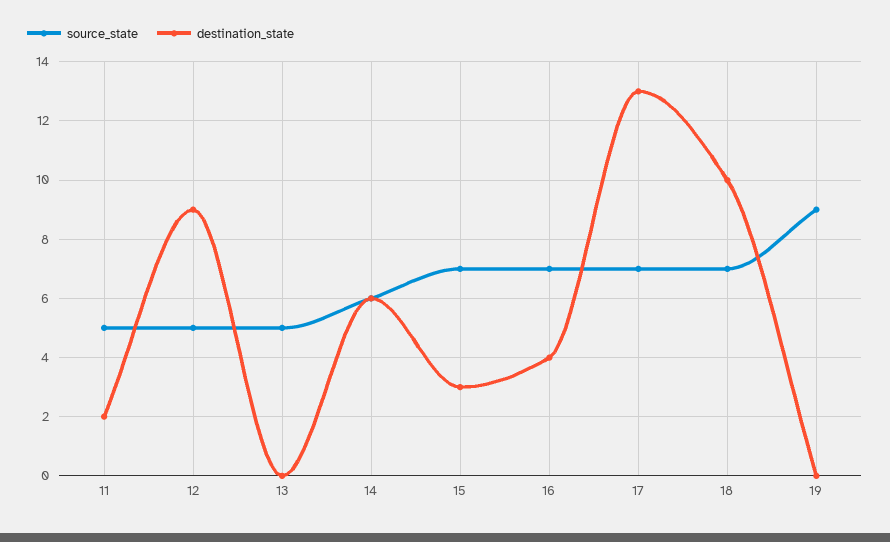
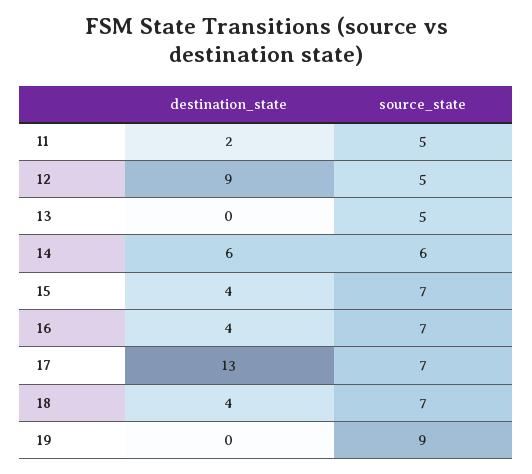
  {
    "source_state": {
      "11": 5,
      "12": 5,
      "13": 5,
      "14": 6,
      "15": 7,
      "16": 7,
      "17": 7,
      "18": 7,
      "19": 9
    },
    "destination_state": {
      "11": 2,
      "12": 9,
      "13": 0,
      "14": 6,
-     "15": 3,
+     "15": 4,
      "16": 4,
      "17": 13,
-     "18": 10,
+     "18": 4,
      "19": 0
    }
  }

